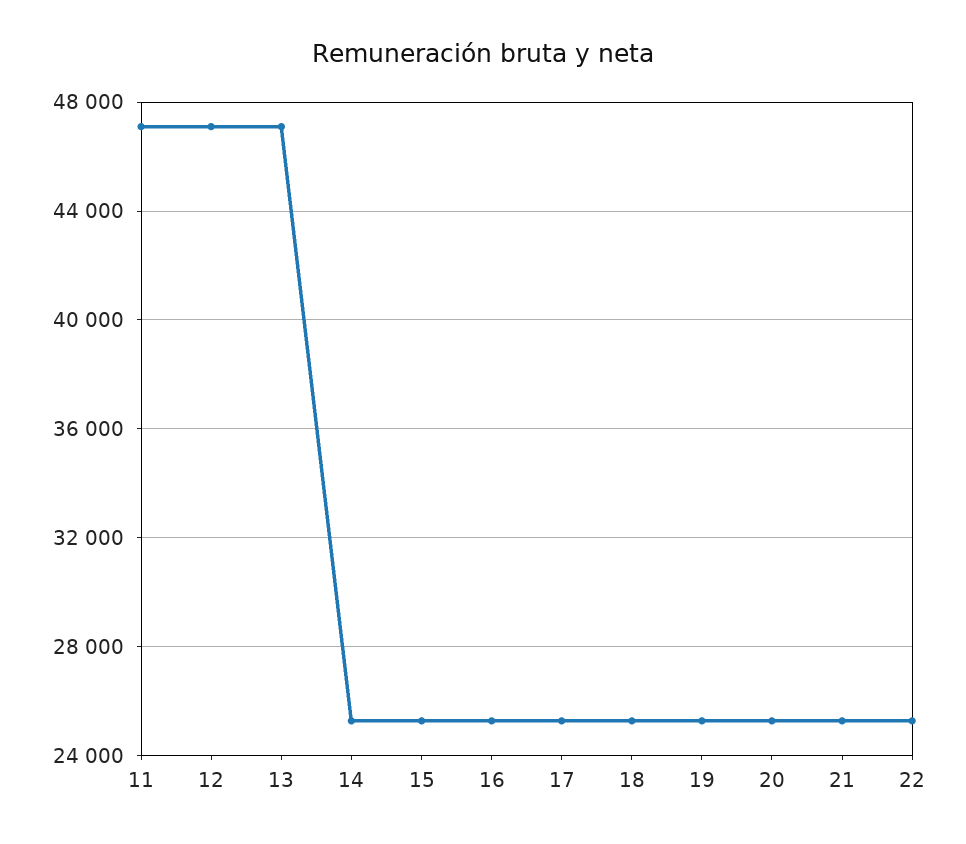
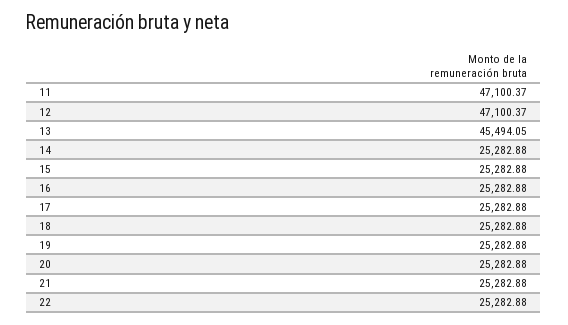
  {
    "11": 47100.37,
    "12": 47100.37,
-   "13": 47000,
+   "13": 45494.05,
    "14": 25282.88,
    "15": 25282.88,
    "16": 25282.88,
    "17": 25282.88,
    "18": 25282.88,
    "19": 25282.88,
    "20": 25282.88,
    "21": 25282.88,
    "22": 25282.88
  }

